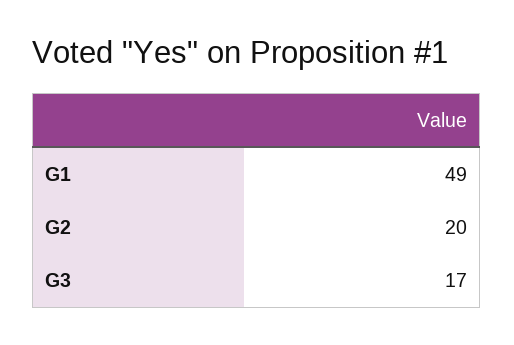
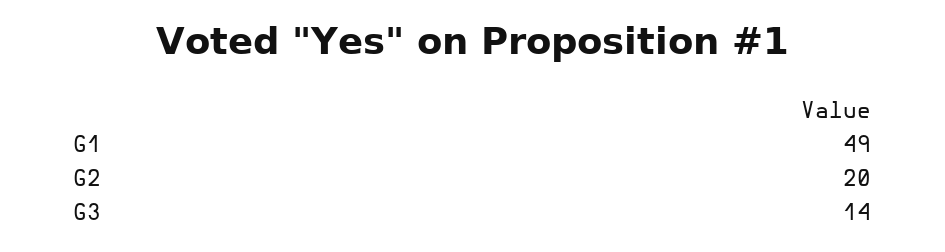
  {
    "G1": 49,
    "G2": 20,
-   "G3": 17
+   "G3": 14
  }

